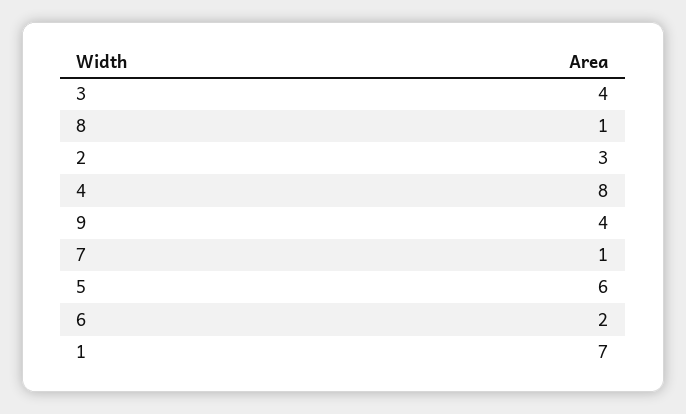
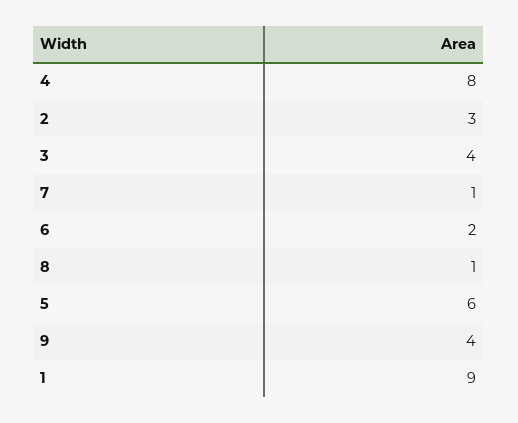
  {
    "3": 4,
    "8": 1,
    "2": 3,
    "4": 8,
    "9": 4,
    "7": 1,
    "5": 6,
    "6": 2,
-   "1": 7
+   "1": 9
  }

